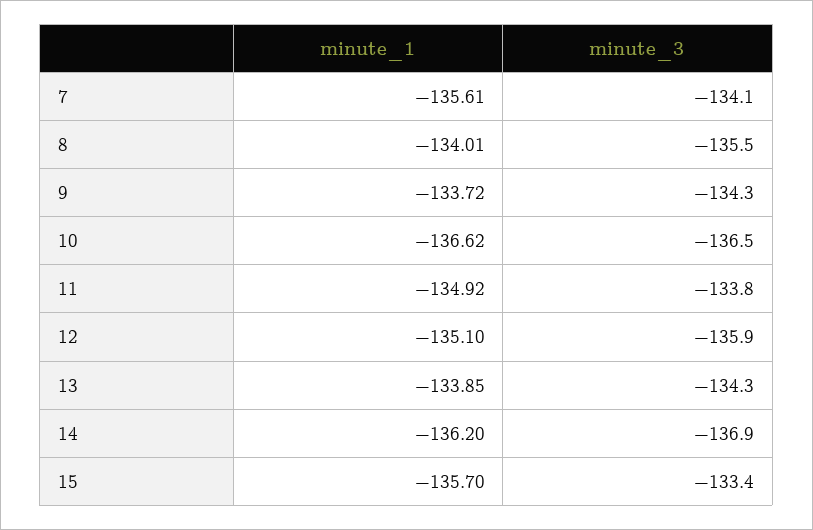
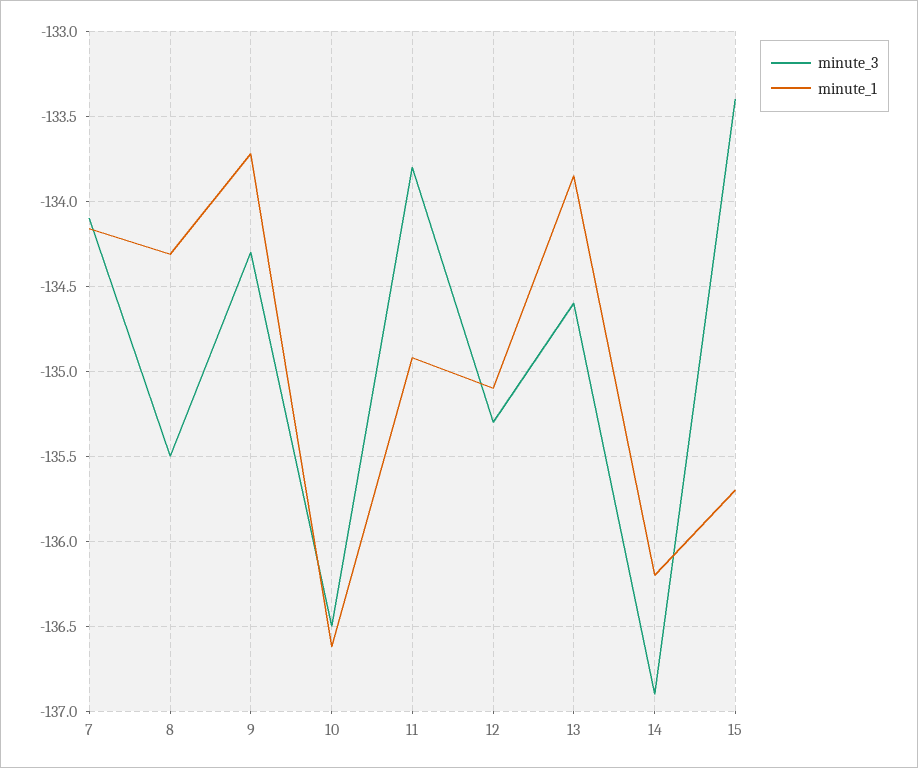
  {
    "minute_1": {
-     "7": -135.61,
+     "7": -134.15,
-     "8": -134.01,
+     "8": -134.3,
      "9": -133.72,
      "10": -136.62,
      "11": -134.92,
      "12": -135.1,
      "13": -133.85,
      "14": -136.2,
      "15": -135.7
    },
    "minute_3": {
      "7": -134.1,
      "8": -135.5,
      "9": -134.3,
      "10": -136.5,
      "11": -133.8,
-     "12": -135.9,
+     "12": -135.3,
-     "13": -134.3,
+     "13": -134.6,
      "14": -136.9,
      "15": -133.4
    }
  }

